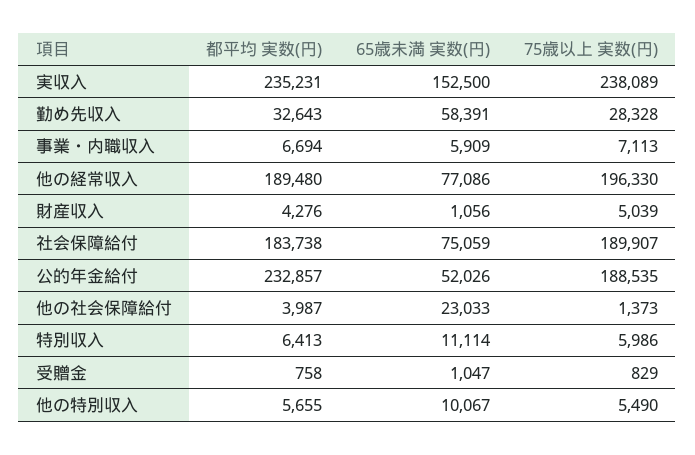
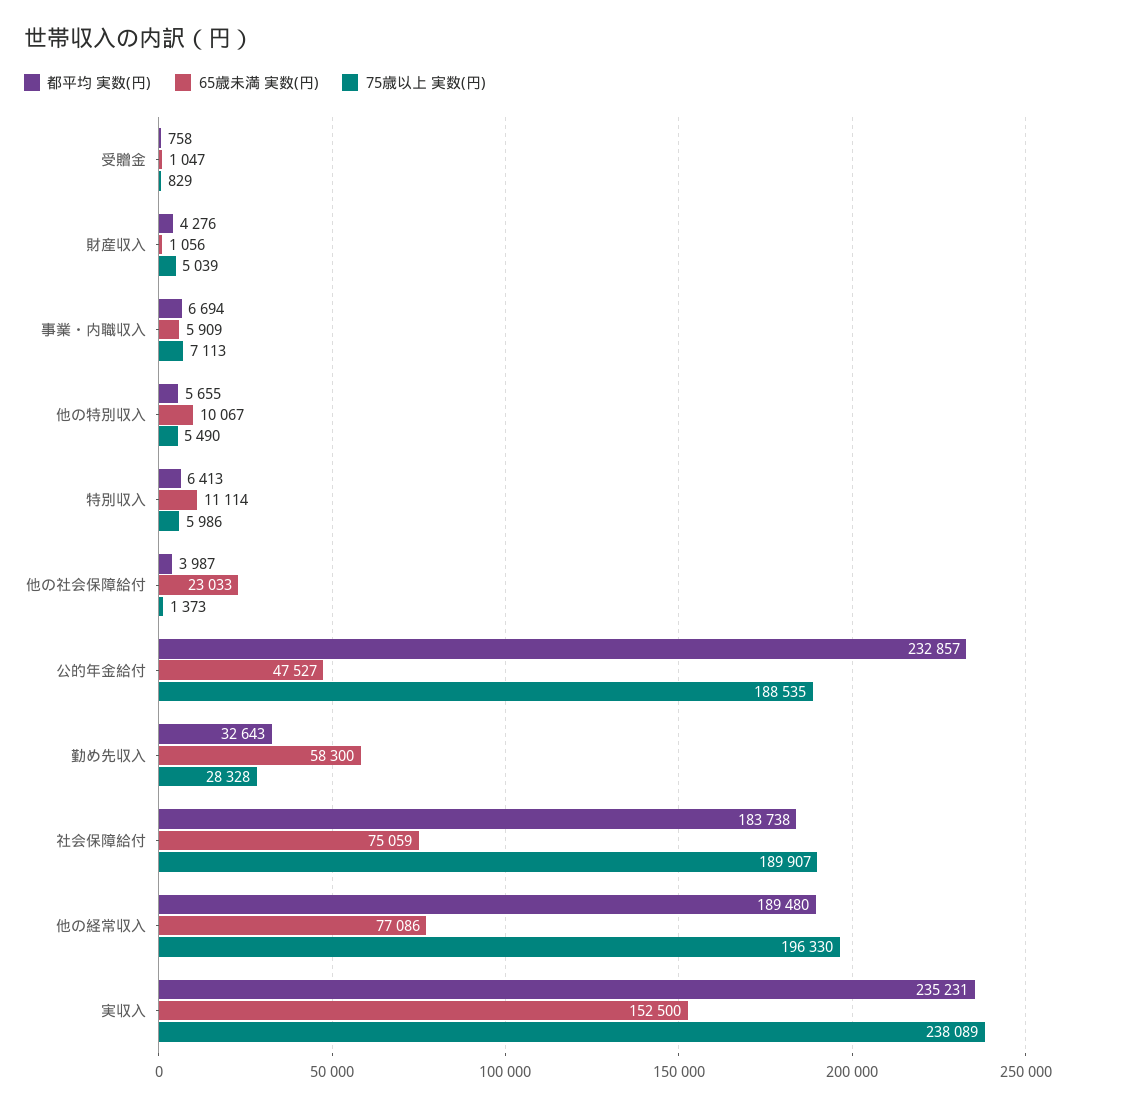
  {
    "都平均 実数(円)": {
      "実収入": 235231,
      "勤め先収入": 32643,
      "事業・内職収入": 6694,
      "他の経常収入": 189480,
      "財産収入": 4276,
      "社会保障給付": 183738,
      "公的年金給付": 232857,
      "他の社会保障給付": 3987,
      "特別収入": 6413,
      "受贈金": 758,
      "他の特別収入": 5655
    },
    "65歳未満 実数(円)": {
      "実収入": 152500,
-     "勤め先収入": 58391,
+     "勤め先収入": 58300,
      "事業・内職収入": 5909,
      "他の経常収入": 77086,
      "財産収入": 1056,
      "社会保障給付": 75059,
-     "公的年金給付": 52026,
+     "公的年金給付": 47527,
      "他の社会保障給付": 23033,
      "特別収入": 11114,
      "受贈金": 1047,
      "他の特別収入": 10067
    },
    "75歳以上 実数(円)": {
      "実収入": 238089,
      "勤め先収入": 28328,
      "事業・内職収入": 7113,
      "他の経常収入": 196330,
      "財産収入": 5039,
      "社会保障給付": 189907,
      "公的年金給付": 188535,
      "他の社会保障給付": 1373,
      "特別収入": 5986,
      "受贈金": 829,
      "他の特別収入": 5490
    }
  }

